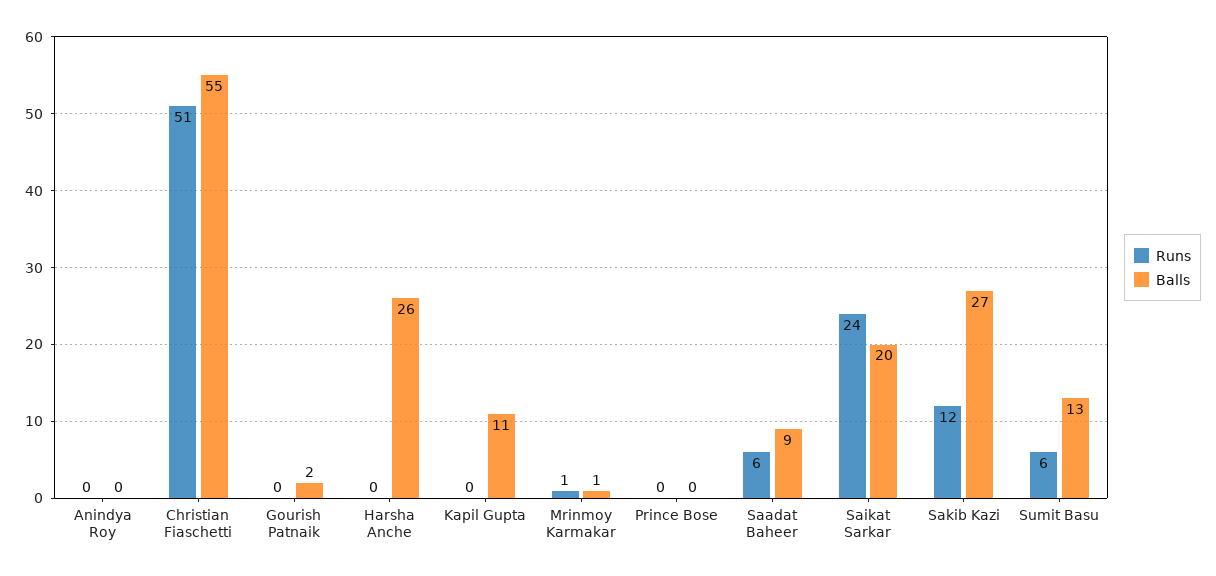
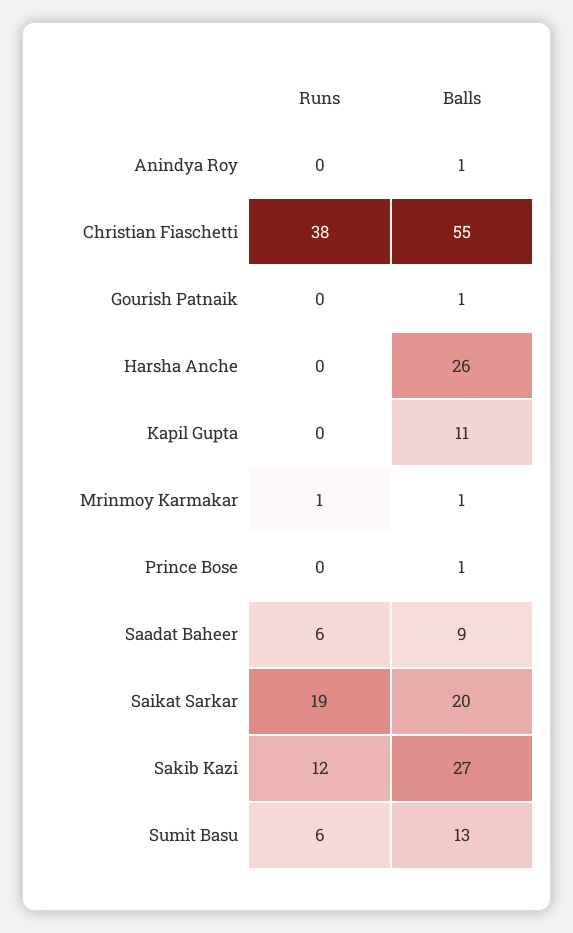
  {
    "Runs": {
      "Anindya Roy": 0,
-     "Christian Fiaschetti": 51,
+     "Christian Fiaschetti": 38,
      "Gourish Patnaik": 0,
      "Harsha Anche": 0,
      "Kapil Gupta": 0,
      "Mrinmoy Karmakar": 1,
      "Prince Bose": 0,
      "Saadat Baheer": 6,
-     "Saikat Sarkar": 24,
+     "Saikat Sarkar": 19,
      "Sakib Kazi": 12,
      "Sumit Basu": 6
    },
    "Balls": {
-     "Anindya Roy": 0,
+     "Anindya Roy": 1,
      "Christian Fiaschetti": 55,
-     "Gourish Patnaik": 2,
+     "Gourish Patnaik": 1,
      "Harsha Anche": 26,
      "Kapil Gupta": 11,
      "Mrinmoy Karmakar": 1,
-     "Prince Bose": 0,
+     "Prince Bose": 1,
      "Saadat Baheer": 9,
      "Saikat Sarkar": 20,
      "Sakib Kazi": 27,
      "Sumit Basu": 13
    }
  }

